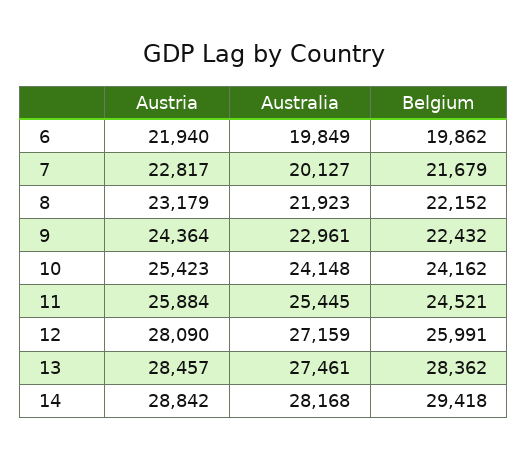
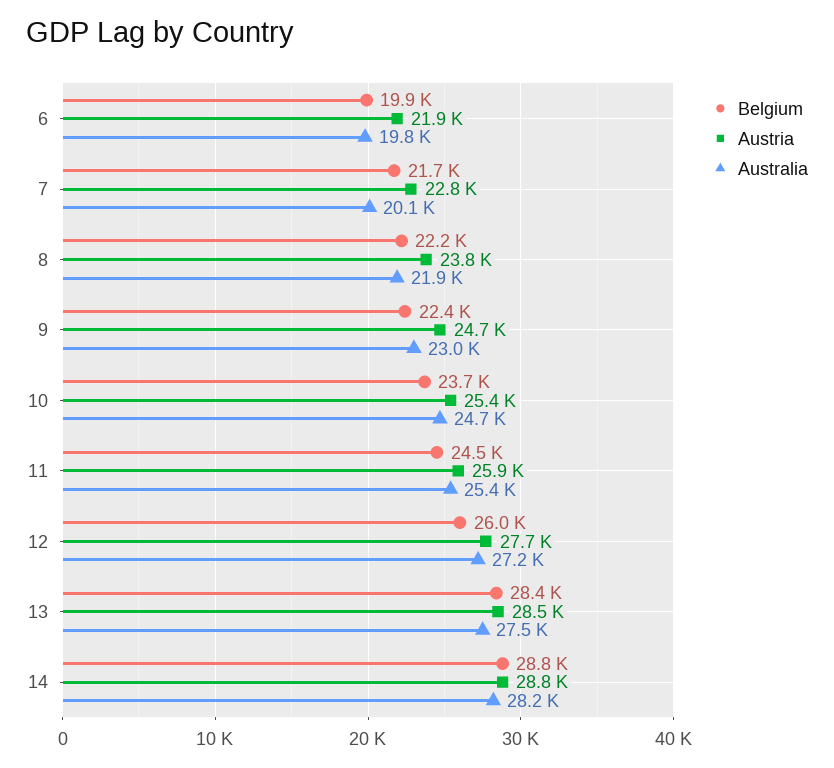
  {
    "Austria": {
      "6": 21940,
      "7": 22817,
-     "8": 23179,
+     "8": 23800,
-     "9": 24364,
+     "9": 24700,
      "10": 25423,
      "11": 25884,
-     "12": 28090,
+     "12": 27700,
      "13": 28457,
      "14": 28842
    },
    "Australia": {
      "6": 19849,
      "7": 20127,
      "8": 21923,
      "9": 22961,
-     "10": 24148,
+     "10": 24700,
      "11": 25445,
      "12": 27159,
      "13": 27461,
      "14": 28168
    },
    "Belgium": {
      "6": 19862,
      "7": 21679,
      "8": 22152,
      "9": 22432,
-     "10": 24162,
+     "10": 23700,
      "11": 24521,
      "12": 25991,
      "13": 28362,
-     "14": 29418
+     "14": 28800
    }
  }

